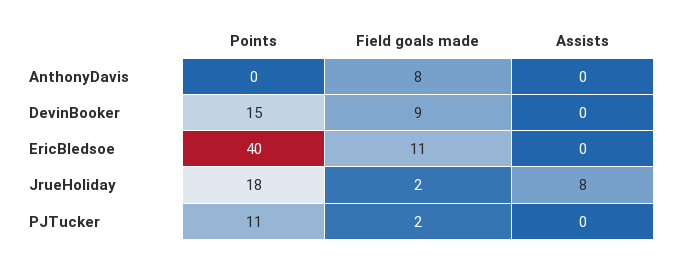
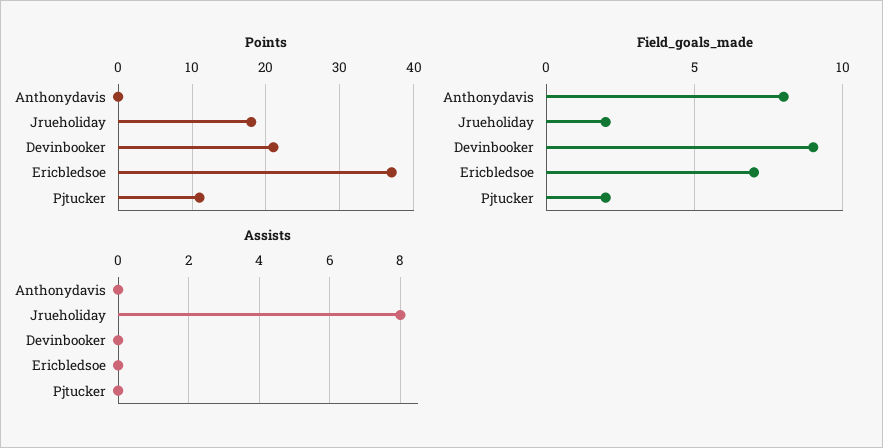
  {
    "Points": {
      "AnthonyDavis": 0,
-     "DevinBooker": 15,
+     "DevinBooker": 21,
-     "EricBledsoe": 40,
+     "EricBledsoe": 37,
      "JrueHoliday": 18,
      "PJTucker": 11
    },
    "Field goals made": {
      "AnthonyDavis": 8,
      "DevinBooker": 9,
-     "EricBledsoe": 11,
+     "EricBledsoe": 7,
      "JrueHoliday": 2,
      "PJTucker": 2
    },
    "Assists": {
      "AnthonyDavis": 0,
      "DevinBooker": 0,
      "EricBledsoe": 0,
      "JrueHoliday": 8,
      "PJTucker": 0
    }
  }

